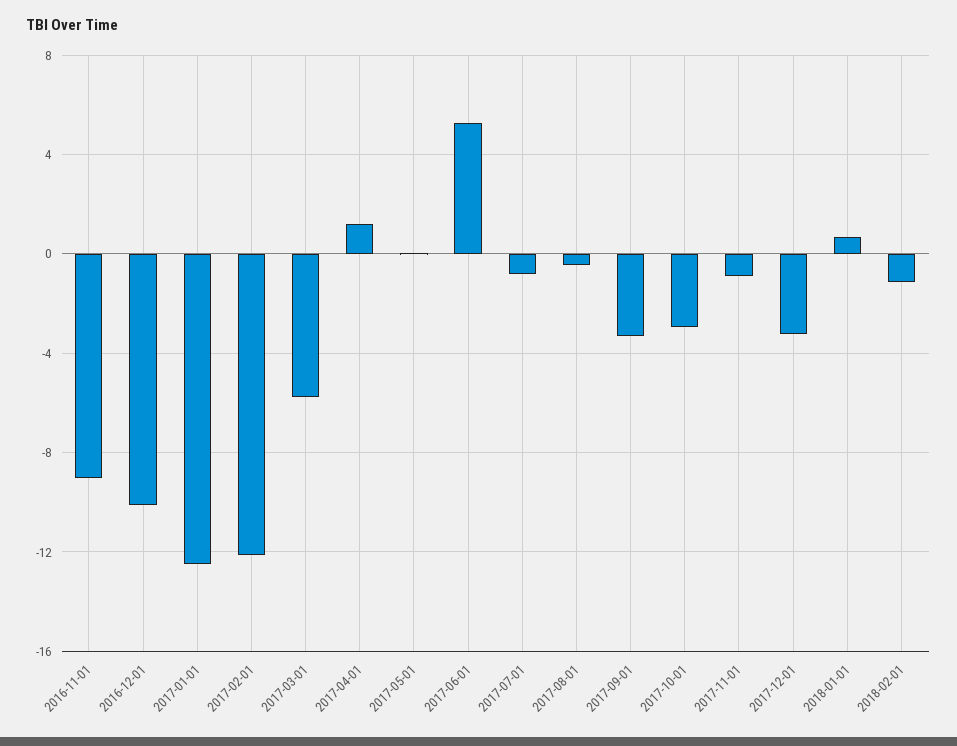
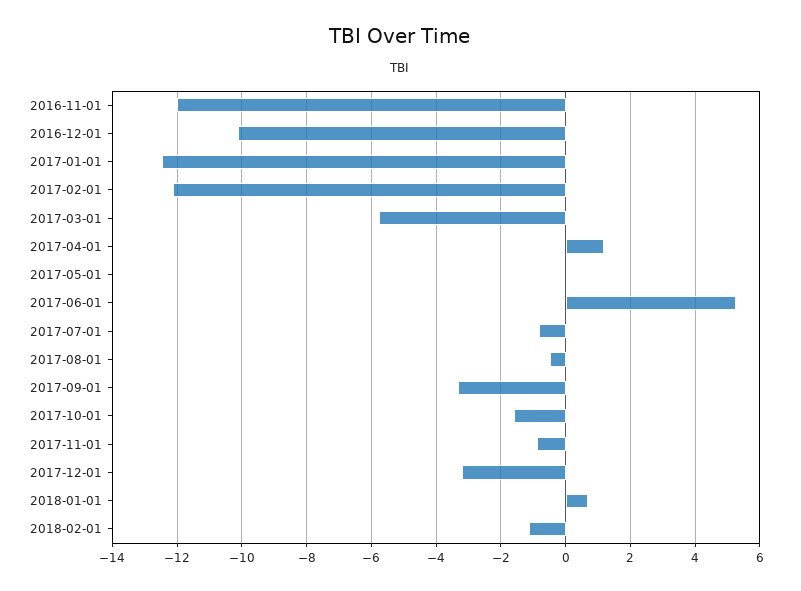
  {
-   "2016-11-01": -9,
+   "2016-11-01": -12,
    "2016-12-01": -10.2,
    "2017-01-01": -12.4,
    "2017-02-01": -12.2,
    "2017-03-01": -5.8,
    "2017-04-01": 1.2,
    "2017-05-01": 0,
    "2017-06-01": 5.2,
    "2017-07-01": -0.8,
    "2017-08-01": -0.4,
    "2017-09-01": -3.4,
-   "2017-10-01": -3,
+   "2017-10-01": -1.6,
    "2017-11-01": -0.8,
    "2017-12-01": -3.2,
    "2018-01-01": 0.6,
    "2018-02-01": -1.2
  }

